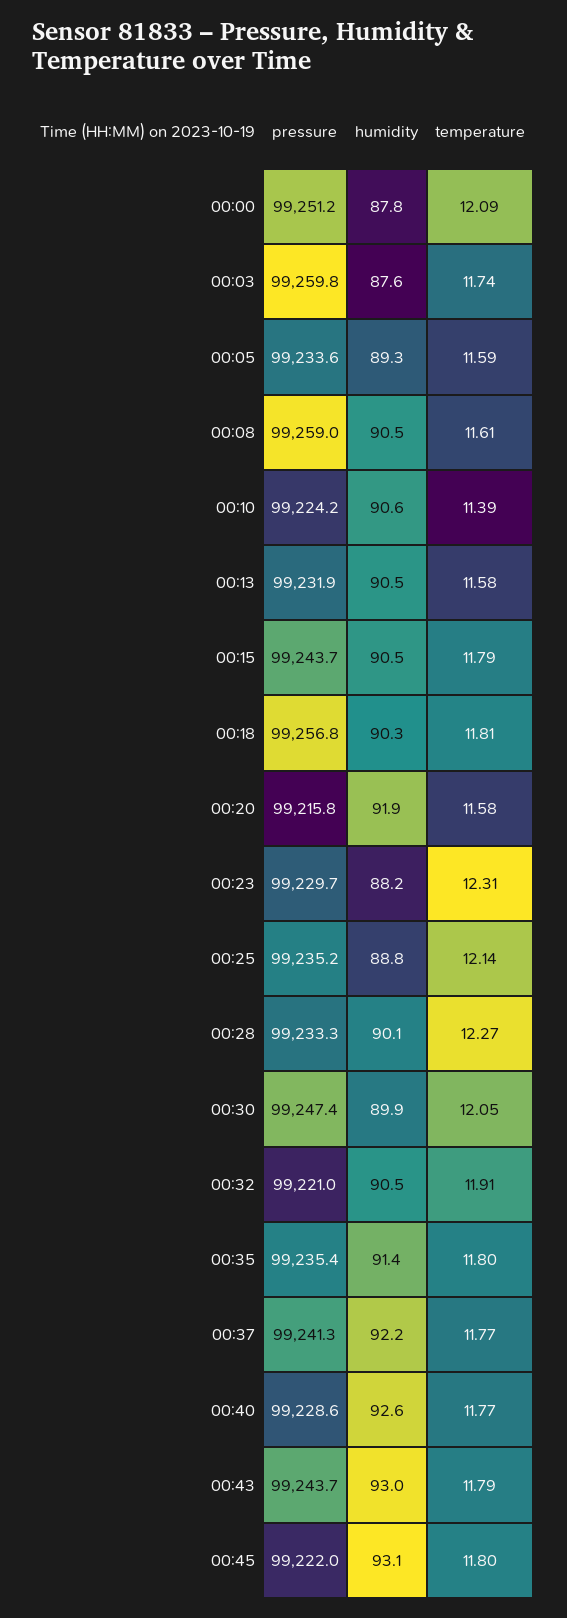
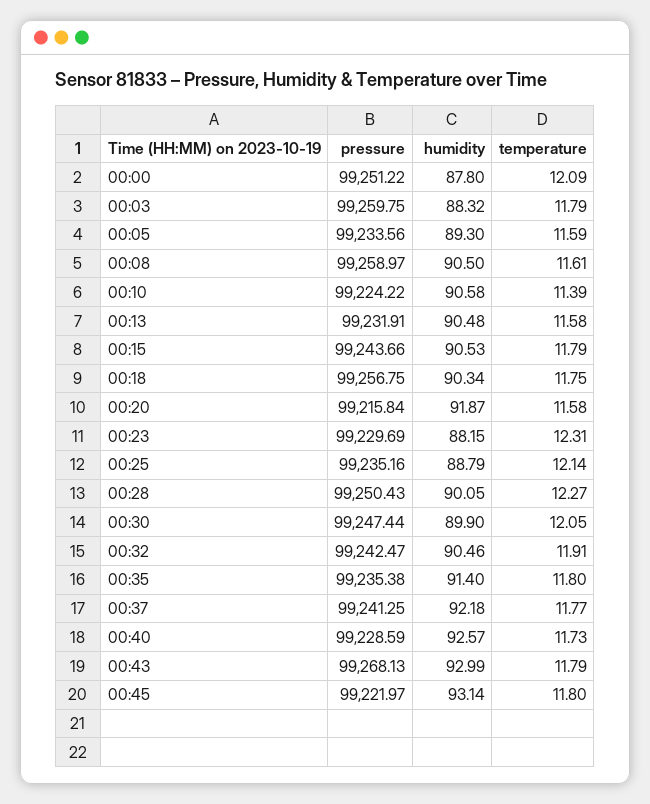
  {
    "pressure": {
      "00:00": 99251.22,
      "00:03": 99259.75,
      "00:05": 99233.56,
      "00:08": 99258.97,
      "00:10": 99224.22,
      "00:13": 99231.91,
      "00:15": 99243.66,
      "00:18": 99256.75,
      "00:20": 99215.84,
      "00:23": 99229.69,
      "00:25": 99235.16,
-     "00:28": 99233.3,
+     "00:28": 99250.43,
      "00:30": 99247.44,
-     "00:32": 99221,
+     "00:32": 99242.47,
      "00:35": 99235.38,
      "00:37": 99241.25,
      "00:40": 99228.59,
-     "00:43": 99243.7,
+     "00:43": 99268.13,
      "00:45": 99221.97
    },
    "humidity": {
      "00:00": 87.8,
-     "00:03": 87.6,
+     "00:03": 88.32,
      "00:05": 89.3,
      "00:08": 90.5,
      "00:10": 90.58,
      "00:13": 90.48,
      "00:15": 90.53,
      "00:18": 90.34,
      "00:20": 91.87,
      "00:23": 88.15,
      "00:25": 88.79,
      "00:28": 90.05,
      "00:30": 89.9,
      "00:32": 90.46,
      "00:35": 91.4,
      "00:37": 92.18,
      "00:40": 92.57,
      "00:43": 92.99,
      "00:45": 93.14
    },
    "temperature": {
      "00:00": 12.09,
-     "00:03": 11.74,
+     "00:03": 11.79,
      "00:05": 11.59,
      "00:08": 11.61,
      "00:10": 11.39,
      "00:13": 11.58,
      "00:15": 11.79,
-     "00:18": 11.81,
+     "00:18": 11.75,
      "00:20": 11.58,
      "00:23": 12.31,
      "00:25": 12.14,
      "00:28": 12.27,
      "00:30": 12.05,
      "00:32": 11.91,
      "00:35": 11.8,
      "00:37": 11.77,
-     "00:40": 11.77,
+     "00:40": 11.73,
      "00:43": 11.79,
      "00:45": 11.8
    }
  }

